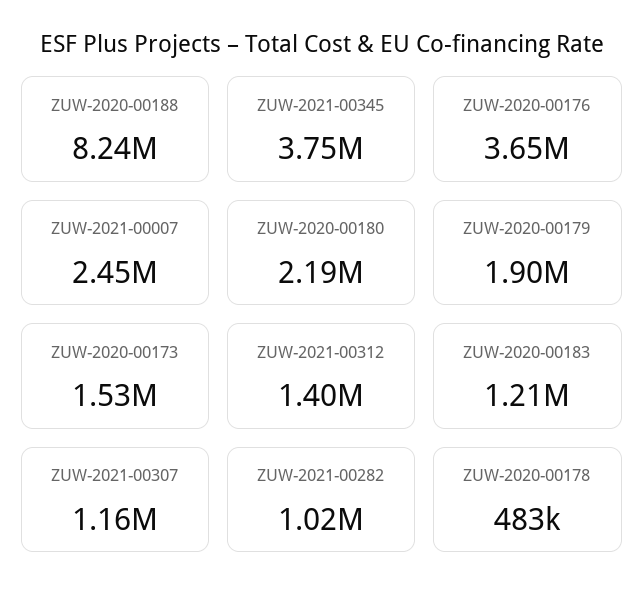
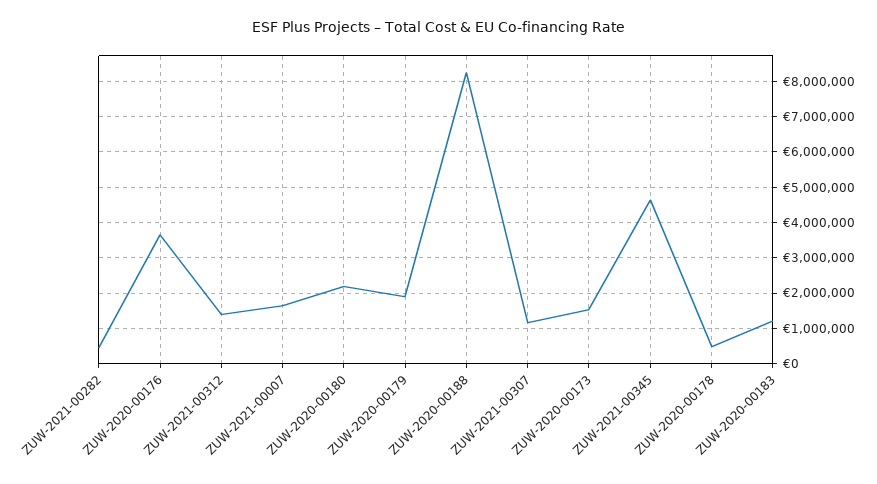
  {
    "ZUW-2020-00188": 8240000,
-   "ZUW-2021-00345": 3750000,
+   "ZUW-2021-00345": 4600000,
    "ZUW-2020-00176": 3650000,
-   "ZUW-2021-00007": 2450000,
+   "ZUW-2021-00007": 1600000,
    "ZUW-2020-00180": 2190000,
    "ZUW-2020-00179": 1900000,
    "ZUW-2020-00173": 1530000,
    "ZUW-2021-00312": 1400000,
    "ZUW-2020-00183": 1210000,
    "ZUW-2021-00307": 1160000,
-   "ZUW-2021-00282": 1020000,
+   "ZUW-2021-00282": 400000,
    "ZUW-2020-00178": 483000
  }

